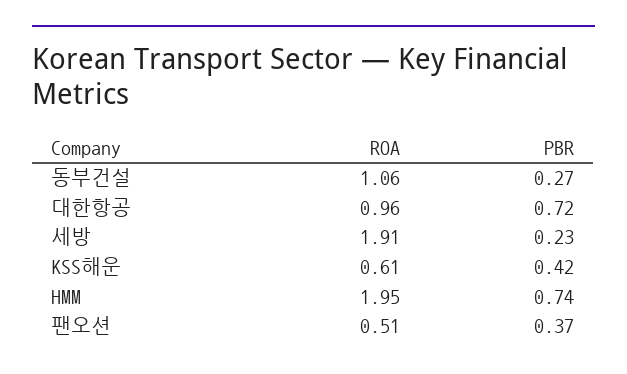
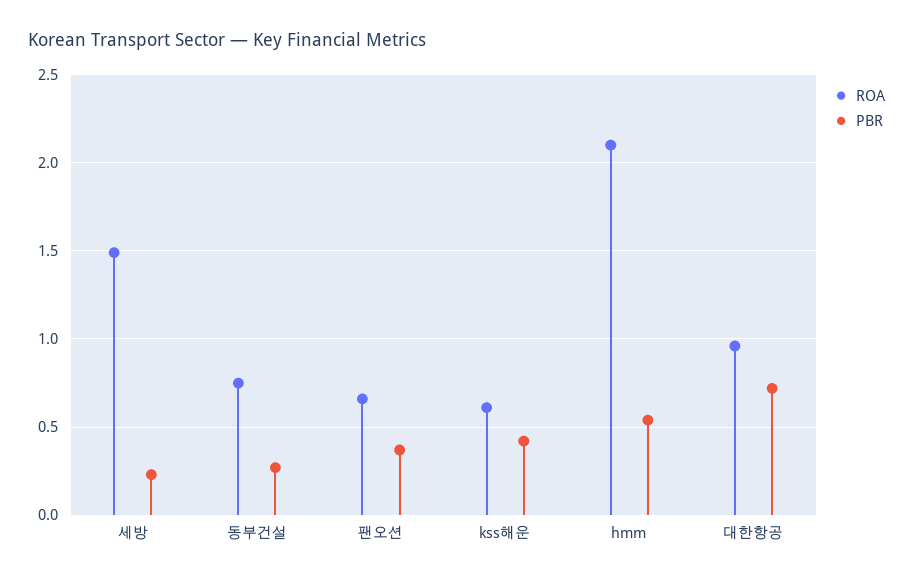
  {
    "ROA": {
-     "동부건설": 1.06,
+     "동부건설": 0.75,
      "대한항공": 0.96,
-     "세방": 1.91,
+     "세방": 1.5,
      "KSS해운": 0.61,
-     "HMM": 1.95,
+     "HMM": 2.1,
-     "팬오션": 0.51
+     "팬오션": 0.65
    },
    "PBR": {
      "동부건설": 0.27,
      "대한항공": 0.72,
      "세방": 0.23,
      "KSS해운": 0.42,
-     "HMM": 0.74,
+     "HMM": 0.55,
      "팬오션": 0.37
    }
  }

